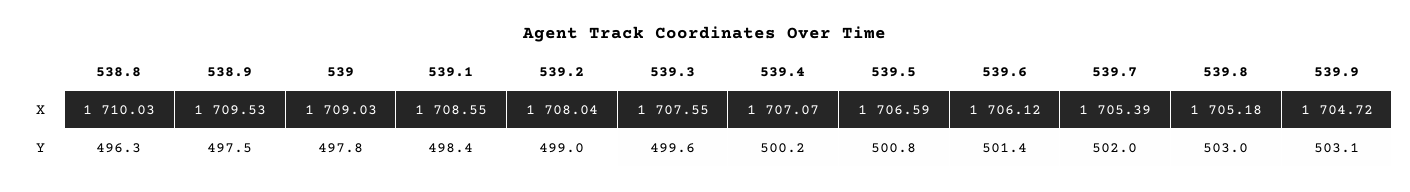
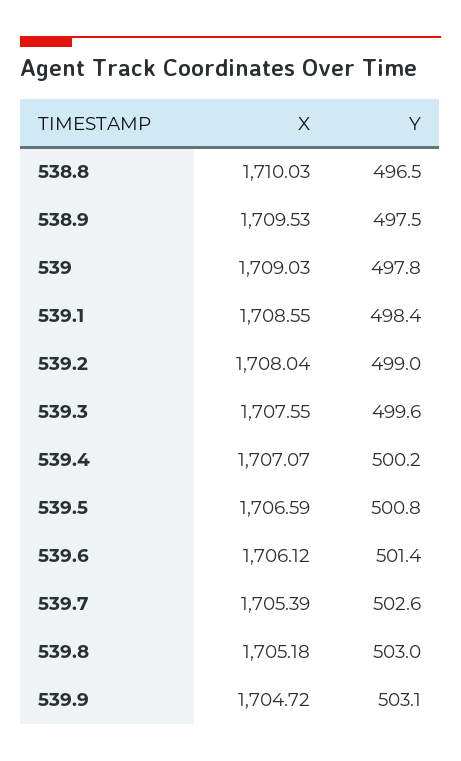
  {
    "538.8": {
      "X": 1710.03,
-     "Y": 496.3
+     "Y": 496.5
    },
    "538.9": {
      "X": 1709.53,
      "Y": 497.5
    },
    "539": {
      "X": 1709.03,
      "Y": 497.8
    },
    "539.1": {
      "X": 1708.55,
      "Y": 498.4
    },
    "539.2": {
      "X": 1708.04,
      "Y": 499
    },
    "539.3": {
      "X": 1707.55,
      "Y": 499.6
    },
    "539.4": {
      "X": 1707.07,
      "Y": 500.2
    },
    "539.5": {
      "X": 1706.59,
      "Y": 500.8
    },
    "539.6": {
      "X": 1706.12,
      "Y": 501.4
    },
    "539.7": {
      "X": 1705.39,
-     "Y": 502
+     "Y": 502.6
    },
    "539.8": {
      "X": 1705.18,
      "Y": 503
    },
    "539.9": {
      "X": 1704.72,
      "Y": 503.1
    }
  }

